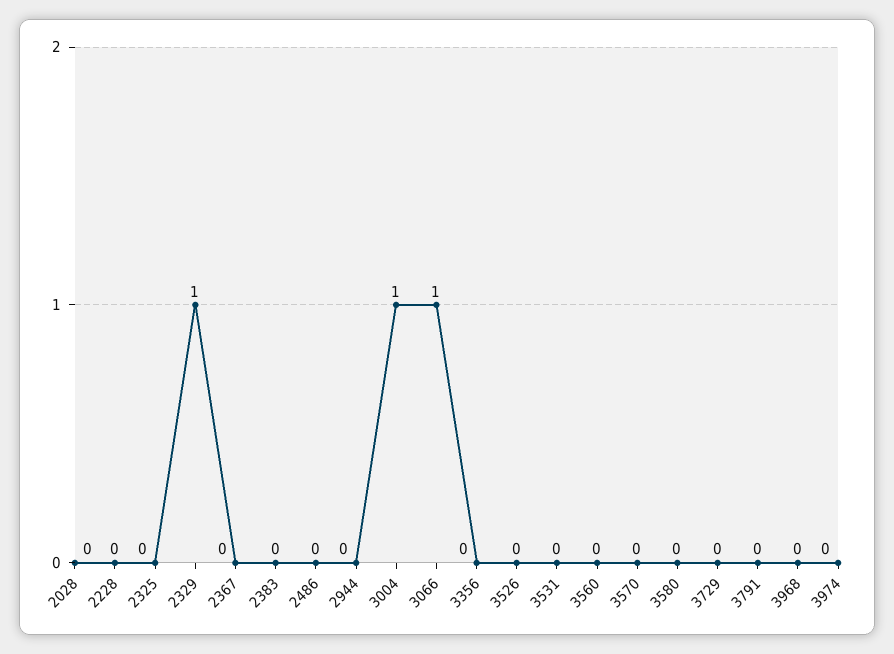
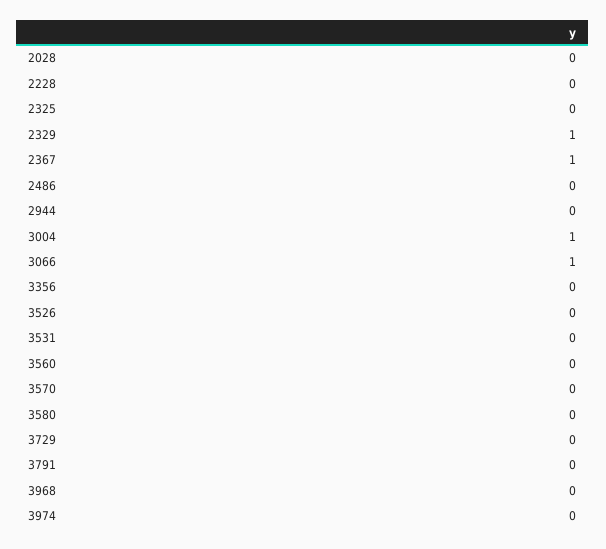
  {
    "2028": 0,
    "2228": 0,
    "2325": 0,
    "2329": 1,
-   "2367": 0,
+   "2367": 1,
-   "2383": 0,
    "2486": 0,
    "2944": 0,
    "3004": 1,
    "3066": 1,
    "3356": 0,
    "3526": 0,
    "3531": 0,
    "3560": 0,
    "3570": 0,
    "3580": 0,
    "3729": 0,
    "3791": 0,
    "3968": 0,
    "3974": 0
  }

